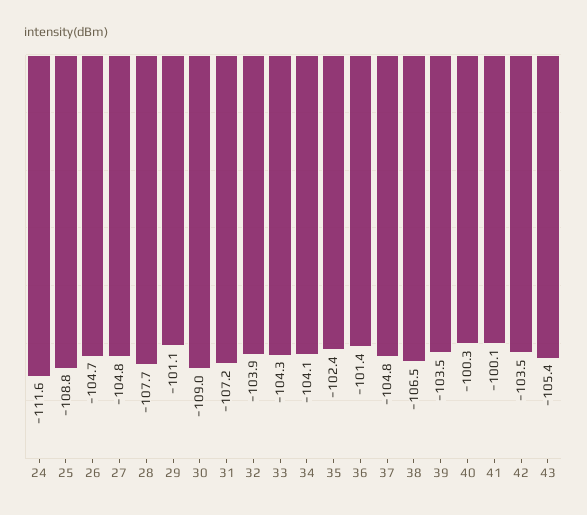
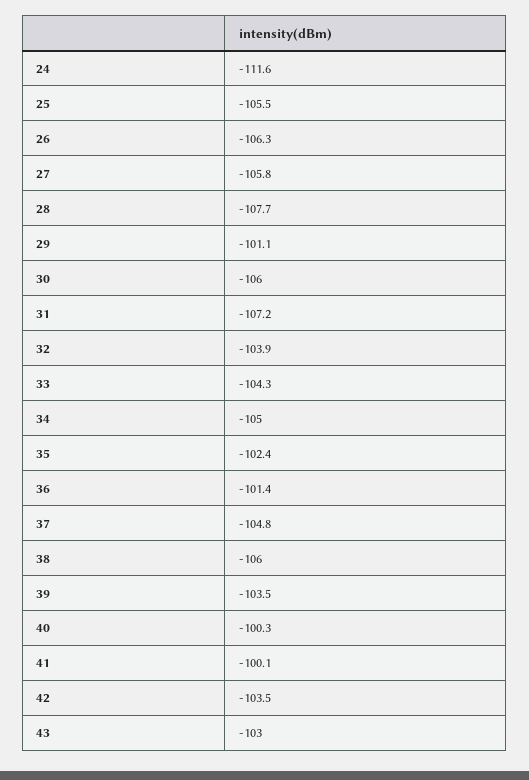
  {
    "24": -111.6,
-   "25": -108.8,
+   "25": -105.5,
-   "26": -104.7,
+   "26": -106.3,
-   "27": -104.8,
+   "27": -105.8,
    "28": -107.7,
    "29": -101.1,
-   "30": -109,
+   "30": -106,
    "31": -107.2,
    "32": -103.9,
    "33": -104.3,
-   "34": -104.1,
+   "34": -105,
    "35": -102.4,
    "36": -101.4,
    "37": -104.8,
-   "38": -106.5,
+   "38": -106,
    "39": -103.5,
    "40": -100.3,
    "41": -100.1,
    "42": -103.5,
-   "43": -105.4
+   "43": -103
  }

